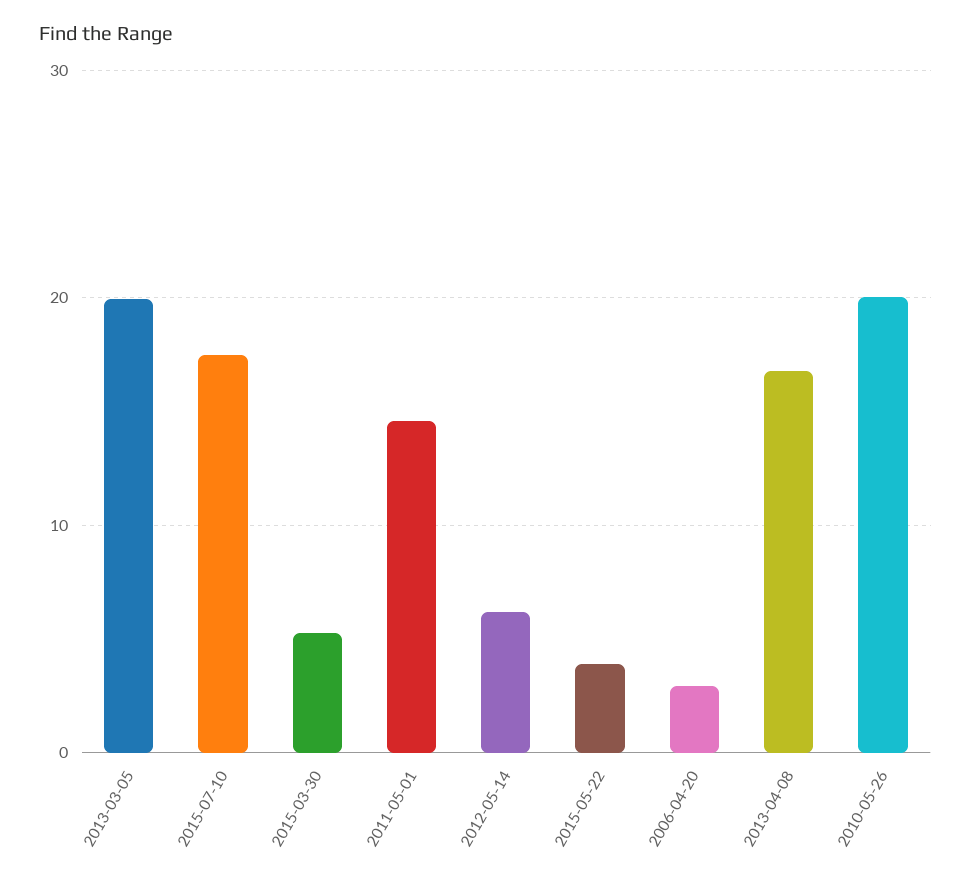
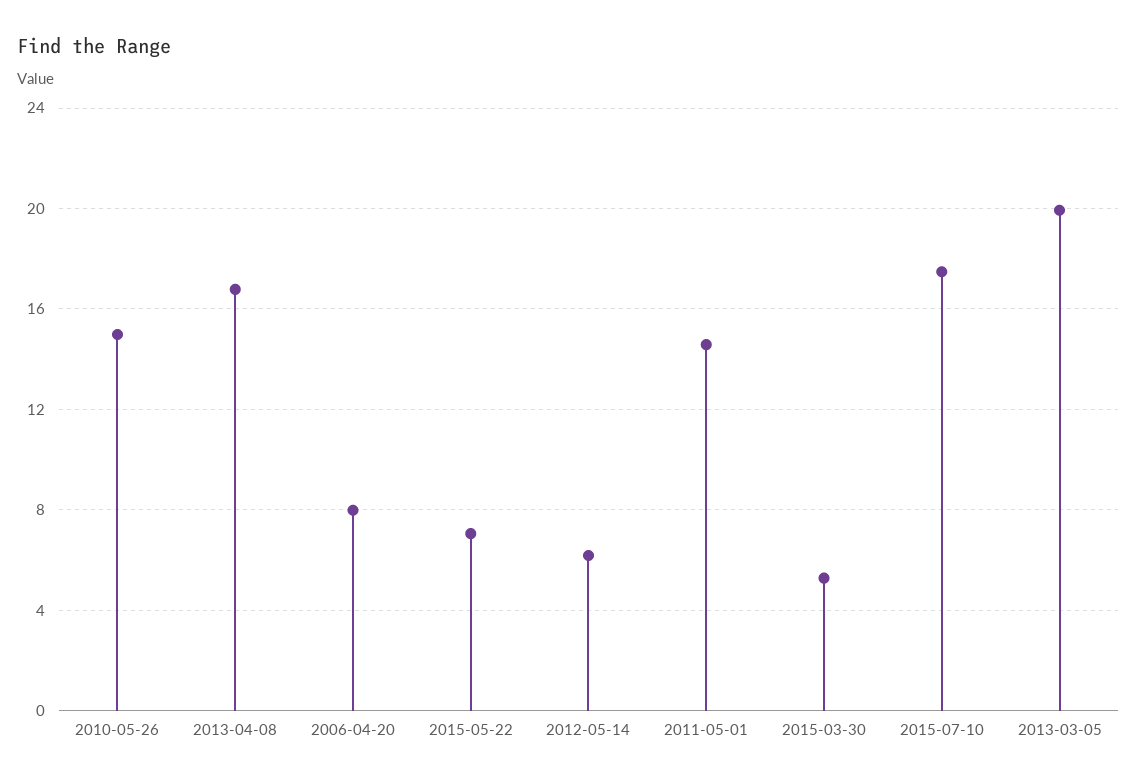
  {
    "2013-03-05": 20,
    "2015-07-10": 17.5,
    "2015-03-30": 5.5,
    "2011-05-01": 14.5,
    "2012-05-14": 6,
-   "2015-05-22": 4,
+   "2015-05-22": 7,
-   "2006-04-20": 3,
+   "2006-04-20": 8,
    "2013-04-08": 17,
-   "2010-05-26": 20
+   "2010-05-26": 15
  }

